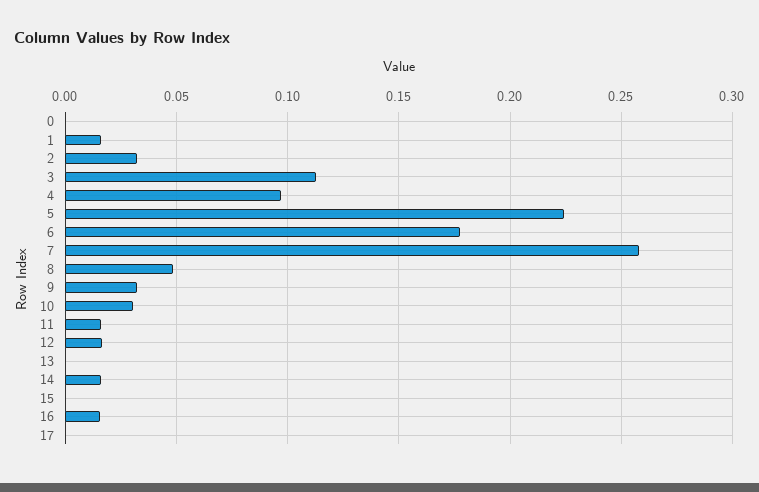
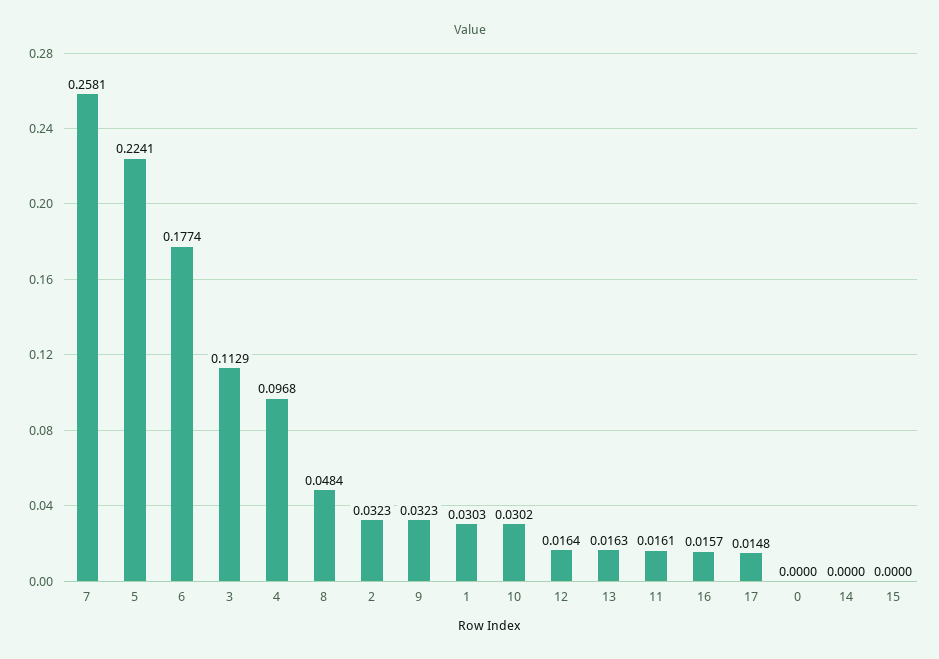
  {
    "0": 0,
-   "1": 0.015,
+   "1": 0.0303,
    "2": 0.0323,
    "3": 0.1129,
    "4": 0.0968,
    "5": 0.2241,
    "6": 0.1774,
    "7": 0.2581,
    "8": 0.0484,
    "9": 0.0323,
    "10": 0.0302,
    "11": 0.0161,
    "12": 0.0164,
-   "13": 0,
+   "13": 0.0163,
-   "14": 0.015,
+   "14": 0,
    "15": 0,
    "16": 0.0157,
-   "17": 0
+   "17": 0.0148
  }

